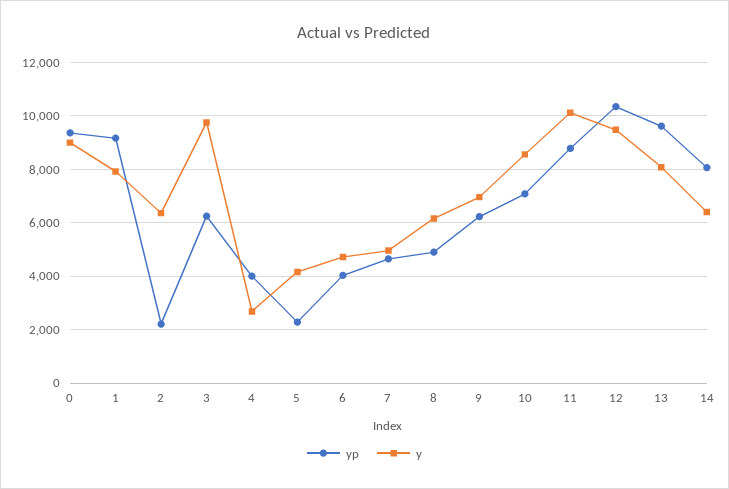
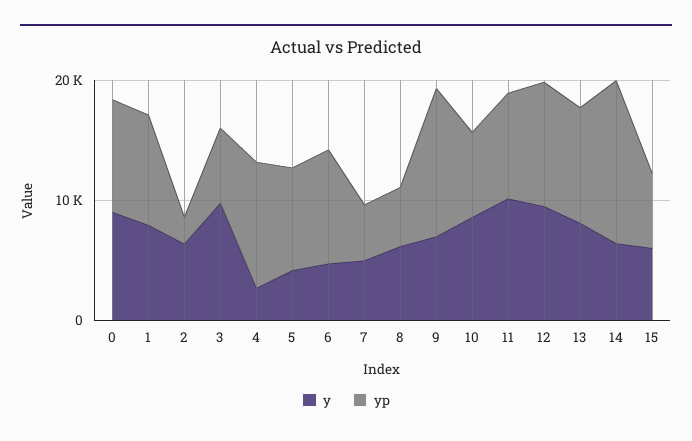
  {
    "yp": {
      "0": 9250,
      "1": 9250,
      "2": 2250,
      "3": 6250,
-     "4": 4000,
+     "4": 10000,
-     "5": 2250,
+     "5": 8000,
-     "6": 4000,
+     "6": 10000,
      "7": 4750,
      "8": 5000,
-     "9": 6250,
+     "9": 12000,
      "10": 7000,
      "11": 8750,
      "12": 10250,
      "13": 9500,
-     "14": 8000
+     "14": 14000,
+     "15": 6000
    },
    "y": {
      "0": 9000,
      "1": 8000,
      "2": 6250,
      "3": 9750,
      "4": 2750,
      "5": 4250,
      "6": 4750,
      "7": 5000,
      "8": 6250,
      "9": 7000,
      "10": 8500,
      "11": 10000,
      "12": 9500,
      "13": 8000,
-     "14": 6500
+     "14": 6500,
+     "15": 6000
    }
  }

